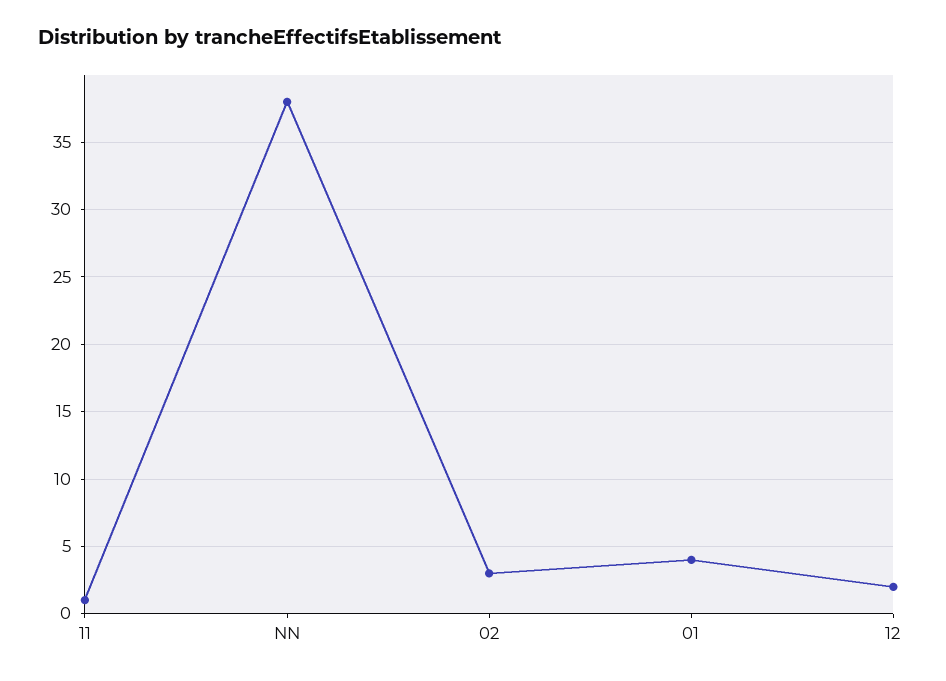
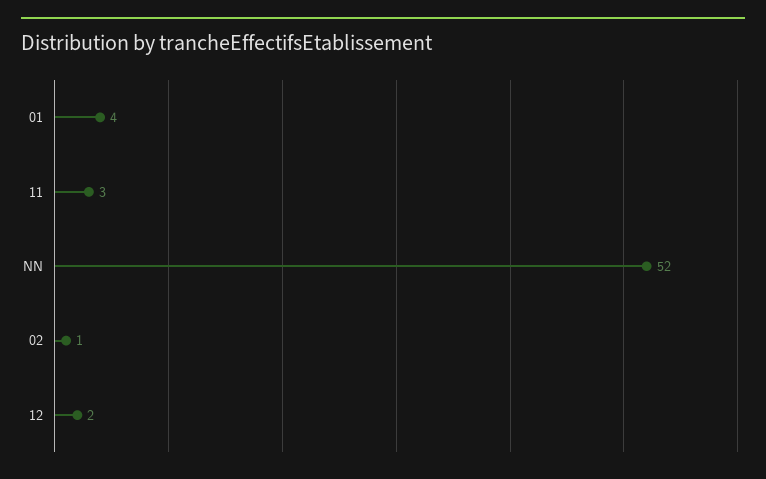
  {
-   "11": 1,
+   "11": 3,
-   "NN": 38,
+   "NN": 52,
-   "02": 3,
+   "02": 1,
    "01": 4,
    "12": 2
  }

